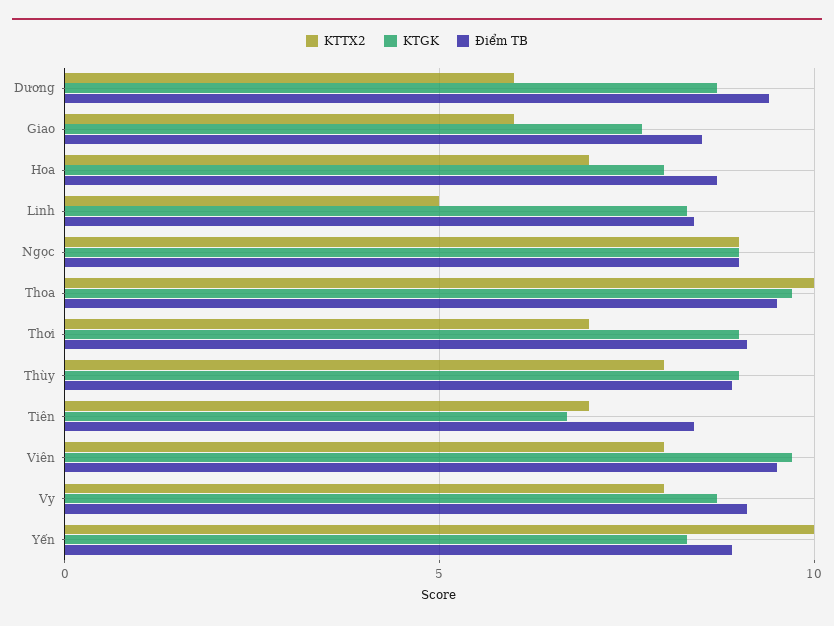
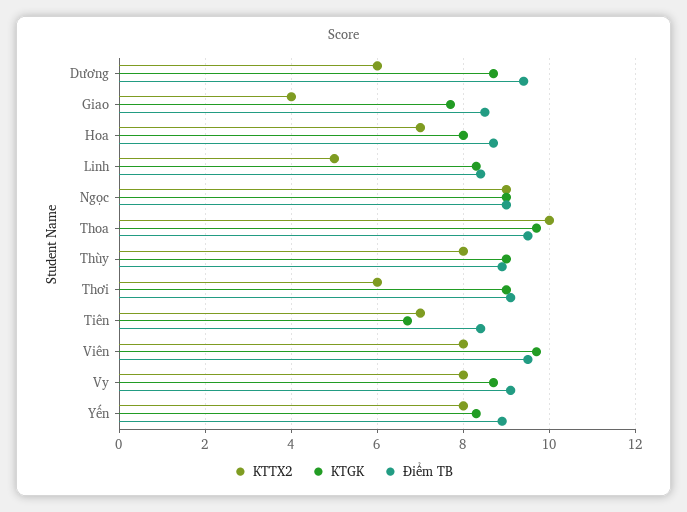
  {
    "KTTX2": {
      "Dương": 6,
-     "Giao": 6,
+     "Giao": 4,
      "Hoa": 7,
      "Linh": 5,
      "Ngọc": 9,
      "Thoa": 10,
-     "Thơi": 7,
+     "Thơi": 6,
      "Thùy": 8,
      "Tiên": 7,
      "Viên": 8,
      "Vy": 8,
-     "Yến": 10
+     "Yến": 8
    },
    "KTGK": {
      "Dương": 8.5,
      "Giao": 7.5,
      "Hoa": 8,
      "Linh": 8.5,
      "Ngọc": 9,
      "Thoa": 9.5,
      "Thơi": 9,
      "Thùy": 9,
      "Tiên": 6.5,
      "Viên": 9.5,
      "Vy": 8.5,
      "Yến": 8.5
    },
    "Điểm TB": {
      "Dương": 9.5,
      "Giao": 8.5,
      "Hoa": 8.5,
      "Linh": 8.5,
      "Ngọc": 9,
      "Thoa": 9.5,
      "Thơi": 9,
      "Thùy": 9,
      "Tiên": 8.5,
      "Viên": 9.5,
      "Vy": 9,
      "Yến": 9
    }
  }

